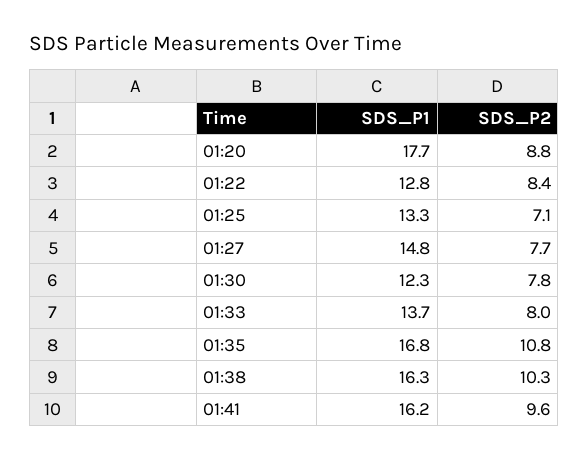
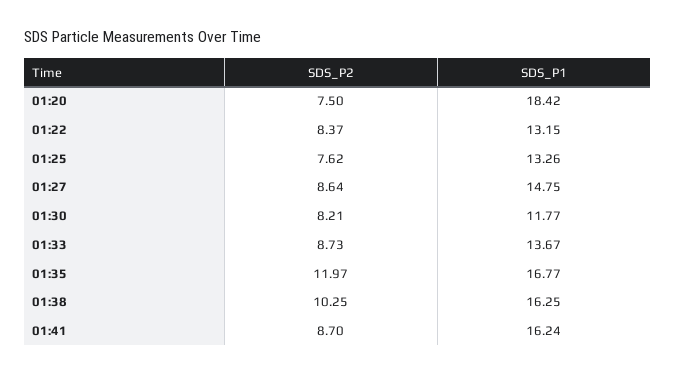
  {
    "SDS_P1": {
-     "01:20": 17.7,
+     "01:20": 18.42,
-     "01:22": 12.8,
+     "01:22": 13.15,
      "01:25": 13.26,
      "01:27": 14.75,
-     "01:30": 12.3,
+     "01:30": 11.77,
      "01:33": 13.67,
      "01:35": 16.77,
      "01:38": 16.25,
      "01:41": 16.24
    },
    "SDS_P2": {
-     "01:20": 8.8,
+     "01:20": 7.5,
      "01:22": 8.37,
-     "01:25": 7.1,
+     "01:25": 7.62,
-     "01:27": 7.7,
+     "01:27": 8.64,
-     "01:30": 7.8,
+     "01:30": 8.21,
-     "01:33": 8,
+     "01:33": 8.73,
-     "01:35": 10.8,
+     "01:35": 11.97,
      "01:38": 10.25,
-     "01:41": 9.6
+     "01:41": 8.7
    }
  }

